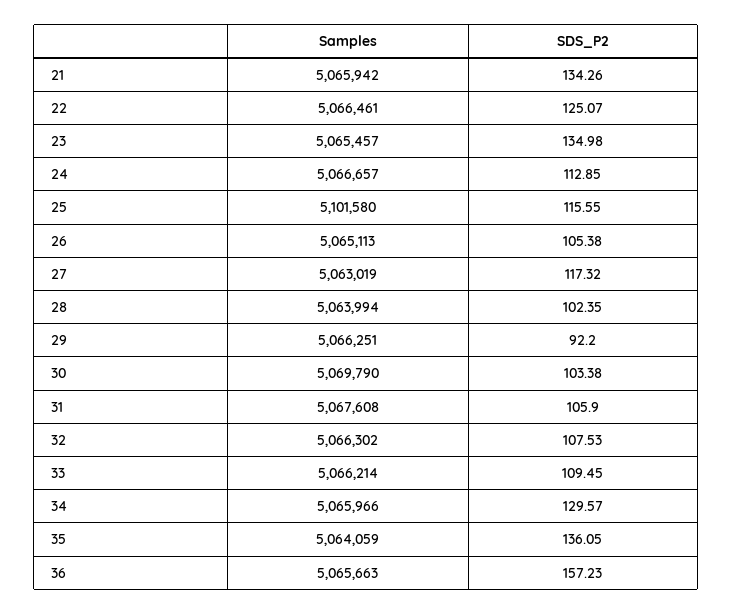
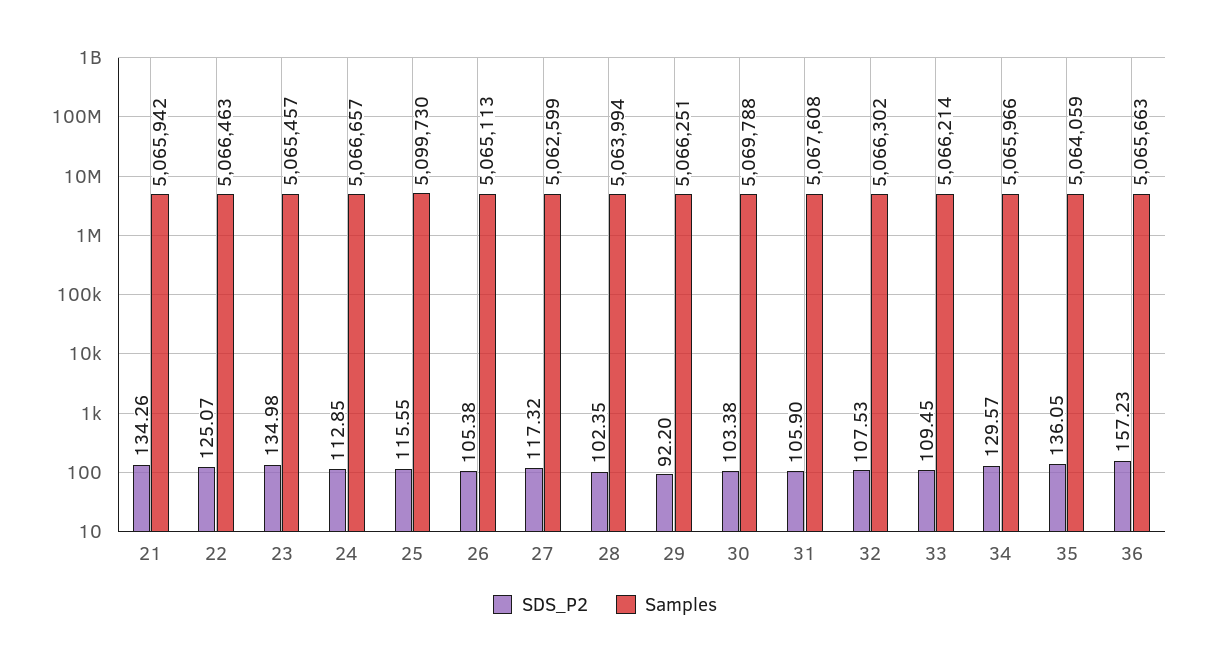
  {
    "Samples": {
      "21": 5065942,
-     "22": 5066461,
+     "22": 5066463,
      "23": 5065457,
      "24": 5066657,
-     "25": 5101580,
+     "25": 5099730,
      "26": 5065113,
-     "27": 5063019,
+     "27": 5062599,
      "28": 5063994,
      "29": 5066251,
-     "30": 5069790,
+     "30": 5069788,
      "31": 5067608,
      "32": 5066302,
      "33": 5066214,
      "34": 5065966,
      "35": 5064059,
      "36": 5065663
    },
    "SDS_P2": {
      "21": 134.26,
      "22": 125.07,
      "23": 134.98,
      "24": 112.85,
      "25": 115.55,
      "26": 105.38,
      "27": 117.32,
      "28": 102.35,
      "29": 92.2,
      "30": 103.38,
      "31": 105.9,
      "32": 107.53,
      "33": 109.45,
      "34": 129.57,
      "35": 136.05,
      "36": 157.23
    }
  }

